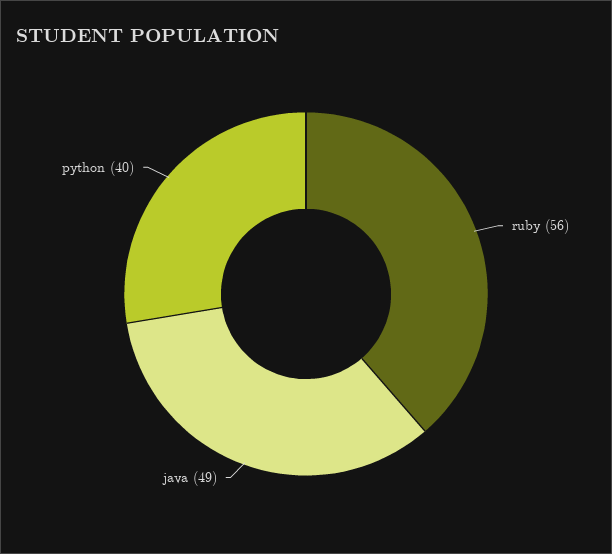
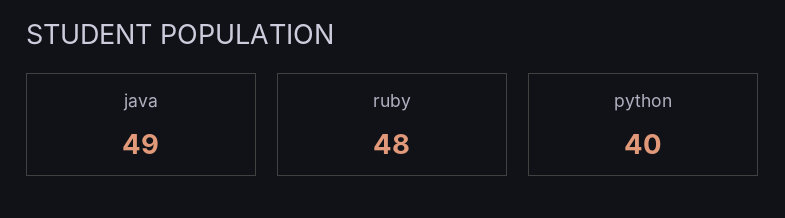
  {
-   "ruby": 56,
+   "ruby": 48,
    "java": 49,
    "python": 40
  }

